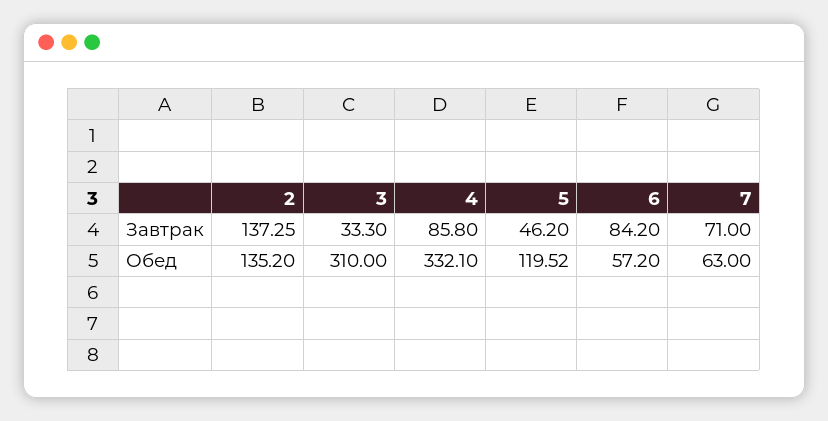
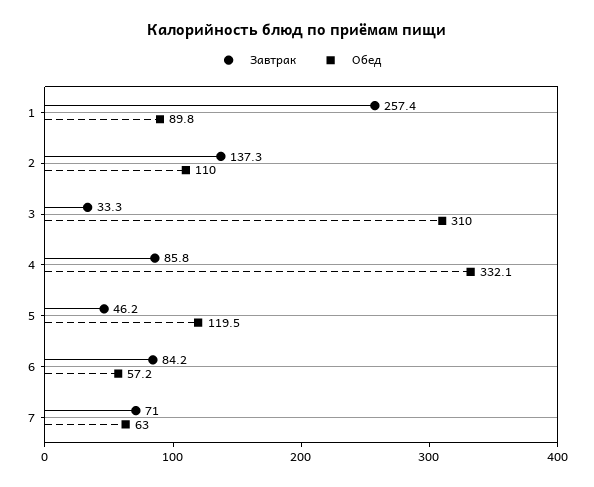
  {
    "Завтрак": {
      "2": 137.25,
      "3": 33.3,
      "4": 85.8,
      "5": 46.2,
      "6": 84.2,
-     "7": 71
+     "7": 71,
+     "1": 257.4
    },
    "Обед": {
-     "2": 135.2,
+     "2": 110,
      "3": 310,
      "4": 332.1,
      "5": 119.52,
      "6": 57.2,
-     "7": 63
+     "7": 63,
+     "1": 89.8
    }
  }

